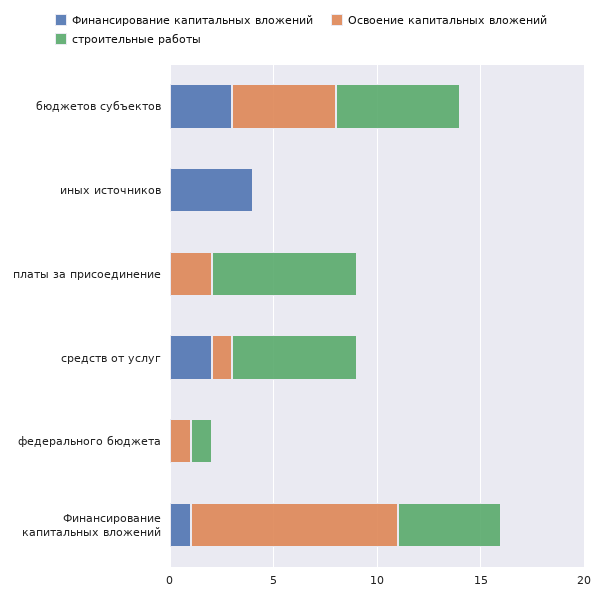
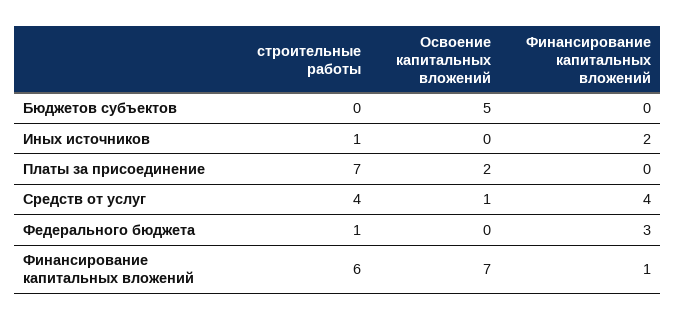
  {
    "Финансирование капитальных вложений": {
-     "бюджетов субъектов": 3,
+     "бюджетов субъектов": 0,
-     "иных источников": 4,
+     "иных источников": 2,
      "платы за присоединение": 0,
-     "средств от услуг": 2,
+     "средств от услуг": 4,
-     "федерального бюджета": 0,
+     "федерального бюджета": 3,
      "Финансирование капитальных вложений": 1
    },
    "Освоение капитальных вложений": {
      "бюджетов субъектов": 5,
      "иных источников": 0,
      "платы за присоединение": 2,
      "средств от услуг": 1,
-     "федерального бюджета": 1,
+     "федерального бюджета": 0,
-     "Финансирование капитальных вложений": 10
+     "Финансирование капитальных вложений": 7
    },
    "строительные работы": {
-     "бюджетов субъектов": 6,
+     "бюджетов субъектов": 0,
-     "иных источников": 0,
+     "иных источников": 1,
      "платы за присоединение": 7,
-     "средств от услуг": 6,
+     "средств от услуг": 4,
      "федерального бюджета": 1,
-     "Финансирование капитальных вложений": 5
+     "Финансирование капитальных вложений": 6
    }
  }

